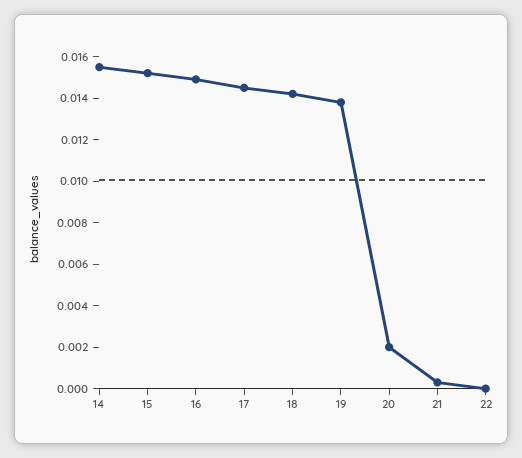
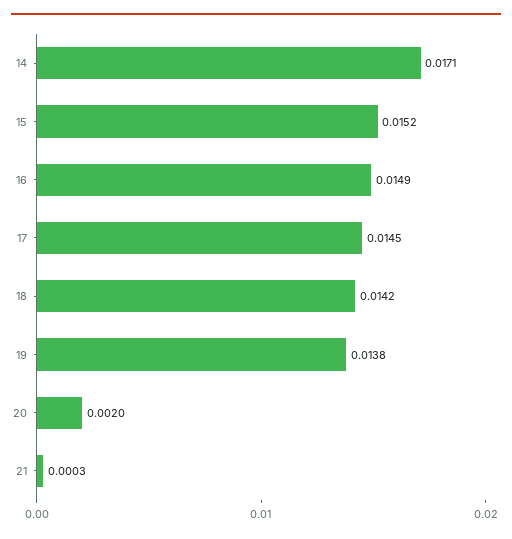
  {
-   "14": 0.0155,
+   "14": 0.0171,
    "15": 0.0152,
    "16": 0.0149,
    "17": 0.0145,
    "18": 0.0142,
    "19": 0.0138,
    "20": 0.002,
-   "21": 0.0003,
+   "21": 0.0003
-   "22": 0
  }

